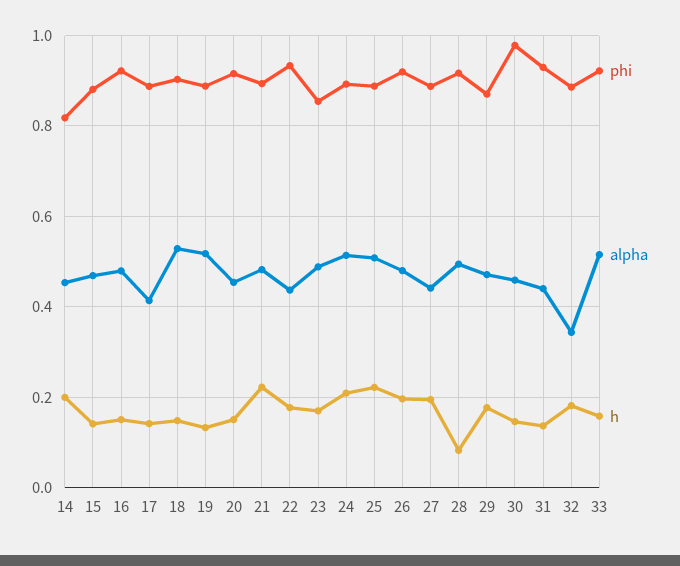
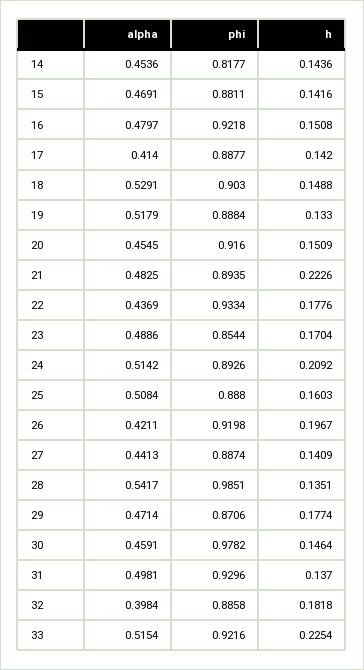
  {
    "phi": {
      "14": 0.8177,
      "15": 0.8811,
      "16": 0.9218,
      "17": 0.8877,
      "18": 0.903,
      "19": 0.8884,
      "20": 0.916,
      "21": 0.8935,
      "22": 0.9334,
      "23": 0.8544,
      "24": 0.8926,
      "25": 0.888,
      "26": 0.9198,
      "27": 0.8874,
-     "28": 0.92,
+     "28": 0.9851,
      "29": 0.8706,
      "30": 0.9782,
      "31": 0.9296,
      "32": 0.8858,
      "33": 0.9216
    },
    "alpha": {
      "14": 0.4536,
      "15": 0.4691,
      "16": 0.4797,
      "17": 0.414,
      "18": 0.5291,
      "19": 0.5179,
      "20": 0.4545,
      "21": 0.4825,
      "22": 0.4369,
      "23": 0.4886,
      "24": 0.5142,
      "25": 0.5084,
-     "26": 0.48,
+     "26": 0.4211,
      "27": 0.4413,
-     "28": 0.5,
+     "28": 0.5417,
      "29": 0.4714,
      "30": 0.4591,
-     "31": 0.44,
+     "31": 0.4981,
-     "32": 0.34,
+     "32": 0.3984,
      "33": 0.5154
    },
    "h": {
-     "14": 0.2,
+     "14": 0.1436,
      "15": 0.1416,
      "16": 0.1508,
      "17": 0.142,
      "18": 0.1488,
      "19": 0.133,
      "20": 0.1509,
      "21": 0.2226,
      "22": 0.1776,
      "23": 0.1704,
      "24": 0.2092,
-     "25": 0.22,
+     "25": 0.1603,
      "26": 0.1967,
-     "27": 0.2,
+     "27": 0.1409,
-     "28": 0.08,
+     "28": 0.1351,
      "29": 0.1774,
      "30": 0.1464,
      "31": 0.137,
      "32": 0.1818,
-     "33": 0.16
+     "33": 0.2254
    }
  }

